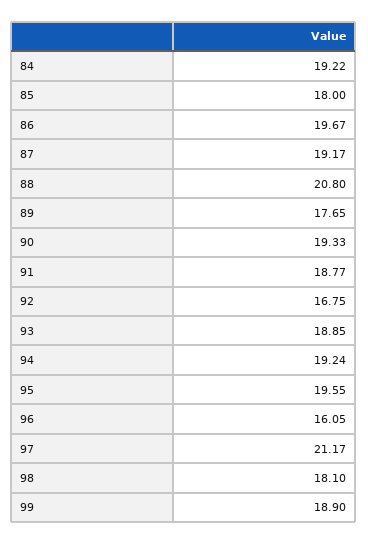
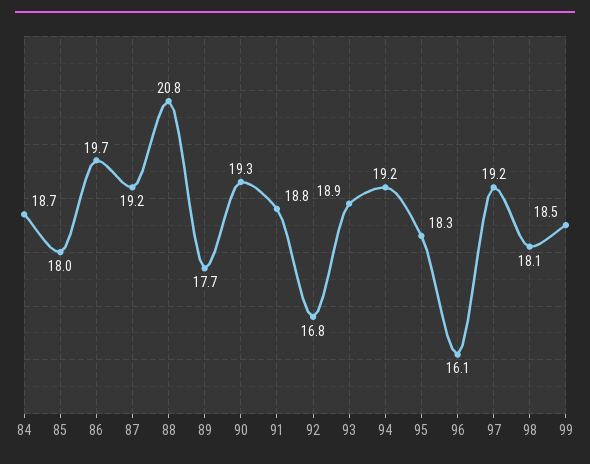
  {
-   "84": 19.22,
+   "84": 18.7,
    "85": 18,
    "86": 19.67,
    "87": 19.17,
    "88": 20.8,
    "89": 17.65,
    "90": 19.33,
    "91": 18.77,
    "92": 16.75,
    "93": 18.85,
    "94": 19.24,
-   "95": 19.55,
+   "95": 18.3,
    "96": 16.05,
-   "97": 21.17,
+   "97": 19.2,
    "98": 18.1,
-   "99": 18.9
+   "99": 18.5
  }

